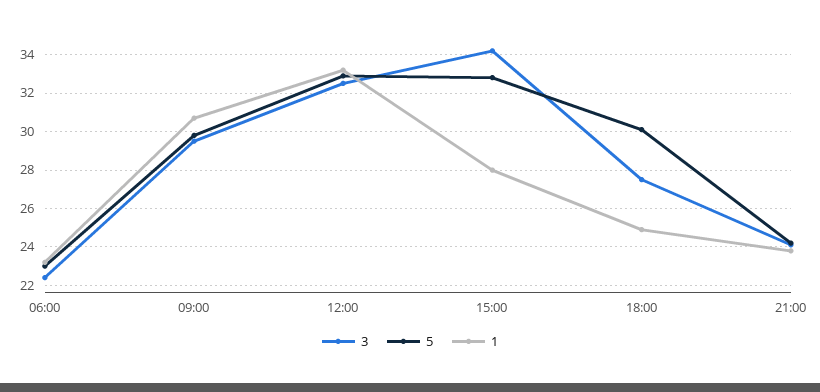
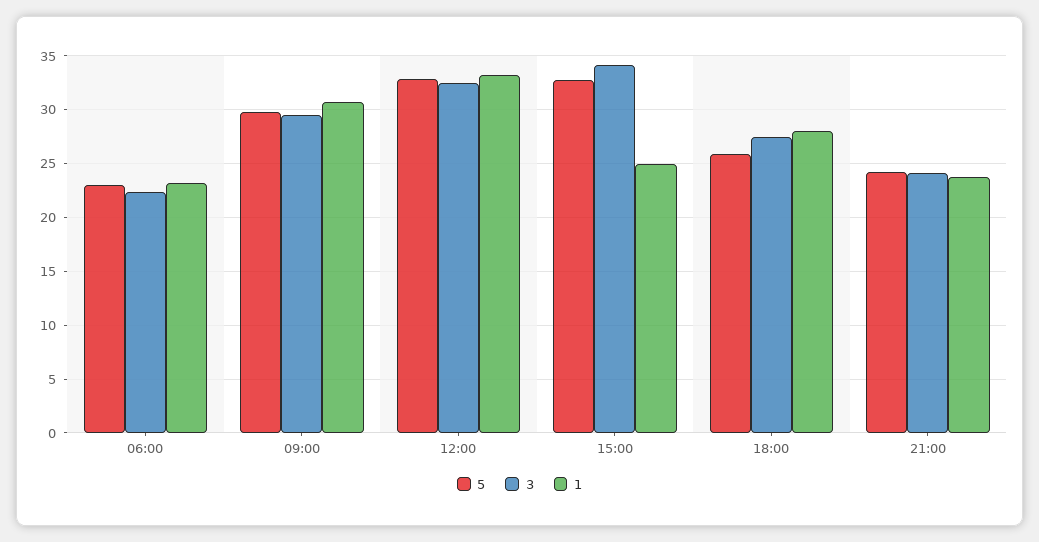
  {
    "3": {
      "06:00": 22.5,
      "09:00": 29.5,
      "12:00": 32.5,
      "15:00": 34,
      "18:00": 27.5,
      "21:00": 24
    },
    "5": {
      "06:00": 23,
      "09:00": 30,
      "12:00": 33,
      "15:00": 33,
-     "18:00": 30,
+     "18:00": 26,
      "21:00": 24
    },
    "1": {
      "06:00": 23,
      "09:00": 30.5,
      "12:00": 33,
-     "15:00": 28,
+     "15:00": 25,
-     "18:00": 25,
+     "18:00": 28,
      "21:00": 24
    }
  }

